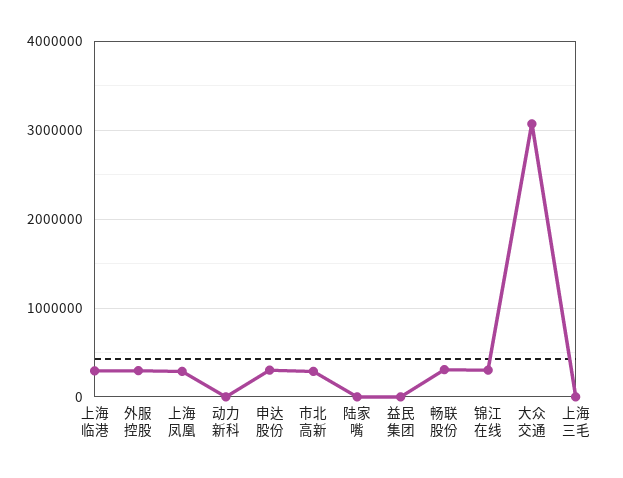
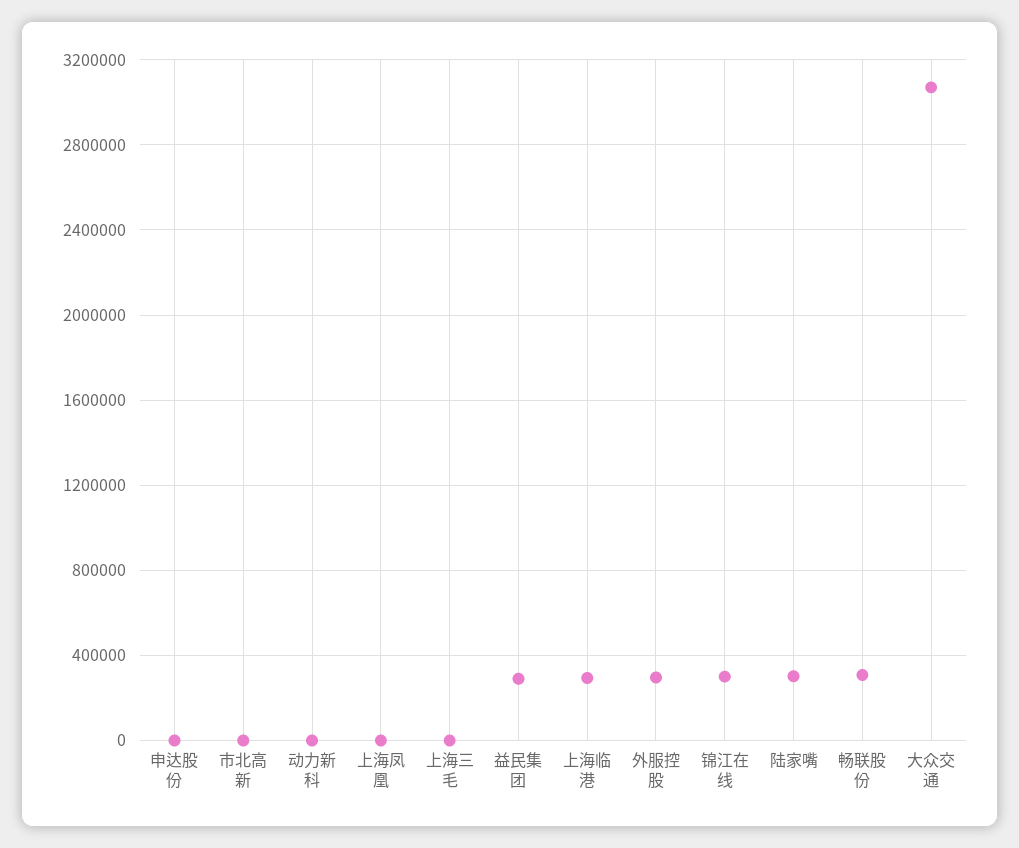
  {
    "上海临港": 300000,
    "外服控股": 300000,
-   "上海凤凰": 300000,
+   "上海凤凰": 0,
    "动力新科": 0,
-   "申达股份": 300000,
+   "申达股份": 0,
-   "市北高新": 300000,
+   "市北高新": 0,
-   "陆家嘴": 0,
+   "陆家嘴": 300000,
-   "益民集团": 0,
+   "益民集团": 300000,
    "畅联股份": 300000,
    "锦江在线": 300000,
    "大众交通": 3050000,
    "上海三毛": 0
  }

